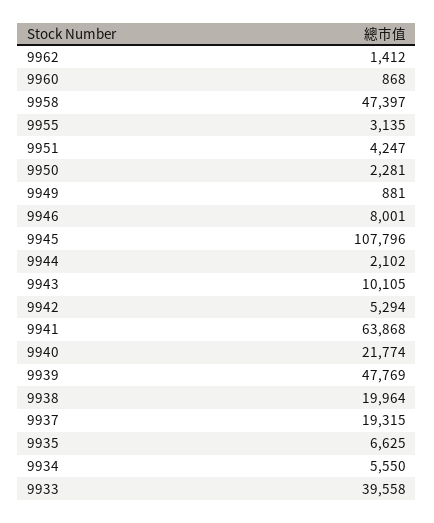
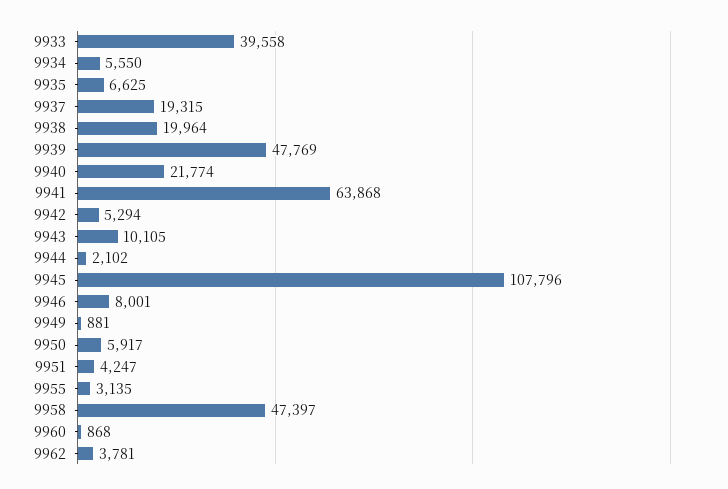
  {
-   "9962": 1412,
+   "9962": 3781,
    "9960": 868,
    "9958": 47397,
    "9955": 3135,
    "9951": 4247,
-   "9950": 2281,
+   "9950": 5917,
    "9949": 881,
    "9946": 8001,
    "9945": 107796,
    "9944": 2102,
    "9943": 10105,
    "9942": 5294,
    "9941": 63868,
    "9940": 21774,
    "9939": 47769,
    "9938": 19964,
    "9937": 19315,
    "9935": 6625,
    "9934": 5550,
    "9933": 39558
  }

